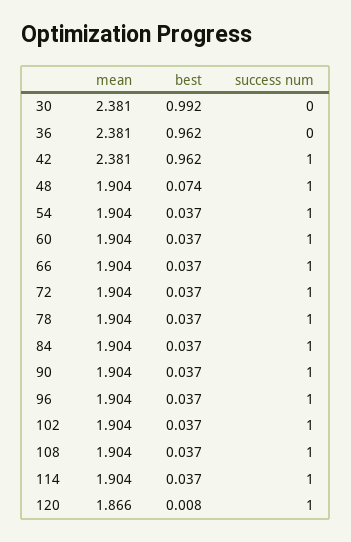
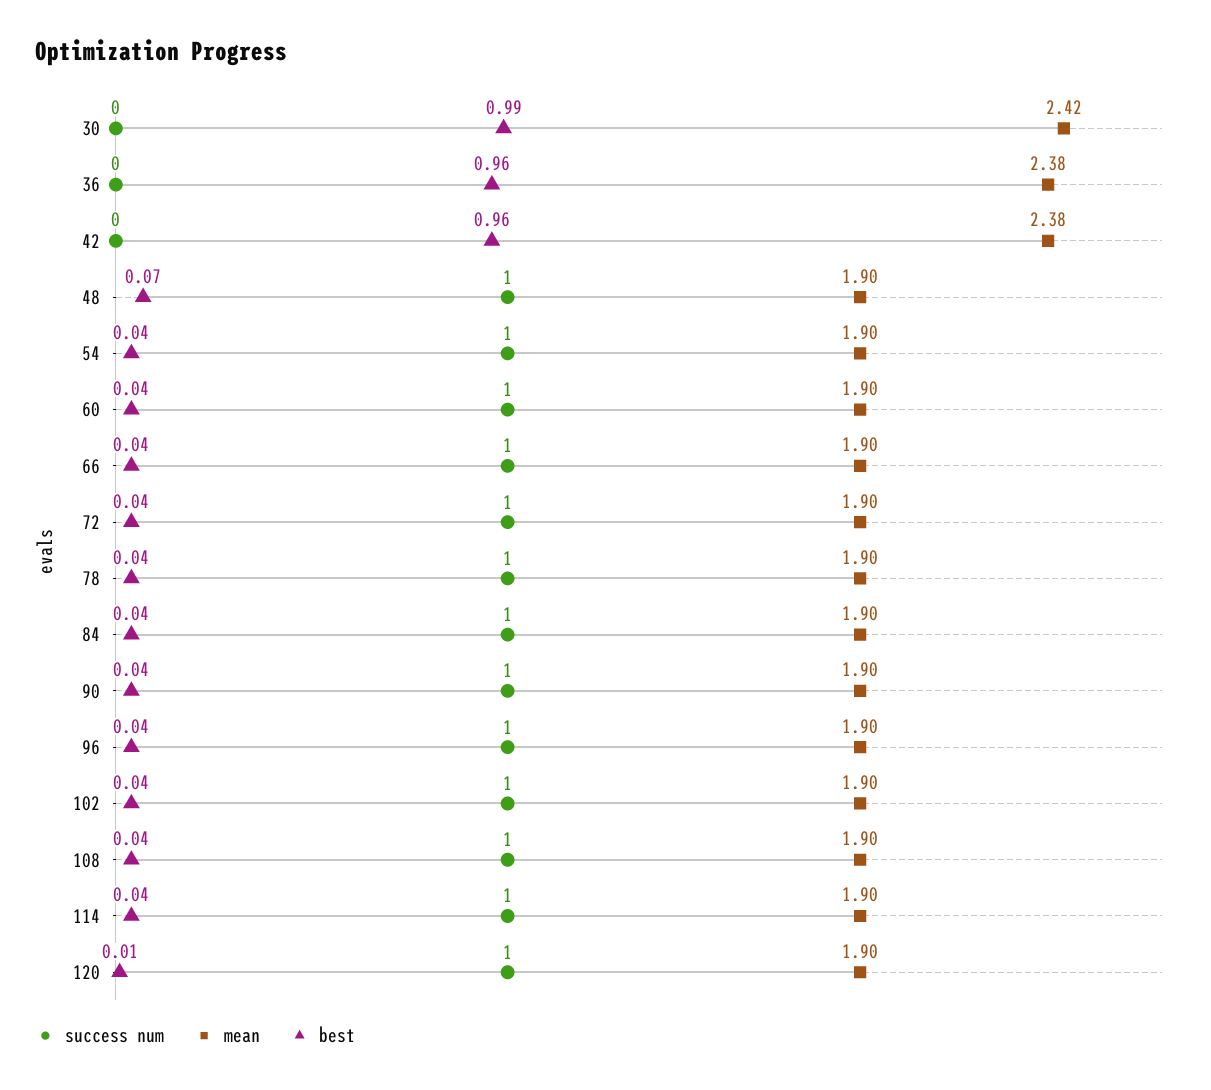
  {
    "mean": {
-     "30": 2.381,
+     "30": 2.42,
      "36": 2.381,
      "42": 2.381,
      "48": 1.904,
      "54": 1.904,
      "60": 1.904,
      "66": 1.904,
      "72": 1.904,
      "78": 1.904,
      "84": 1.904,
      "90": 1.904,
      "96": 1.904,
      "102": 1.904,
      "108": 1.904,
      "114": 1.904,
-     "120": 1.866
+     "120": 1.9
    },
    "best": {
      "30": 0.992,
      "36": 0.962,
      "42": 0.962,
      "48": 0.074,
      "54": 0.037,
      "60": 0.037,
      "66": 0.037,
      "72": 0.037,
      "78": 0.037,
      "84": 0.037,
      "90": 0.037,
      "96": 0.037,
      "102": 0.037,
      "108": 0.037,
      "114": 0.037,
      "120": 0.008
    },
    "success num": {
      "30": 0,
      "36": 0,
-     "42": 1,
+     "42": 0,
      "48": 1,
      "54": 1,
      "60": 1,
      "66": 1,
      "72": 1,
      "78": 1,
      "84": 1,
      "90": 1,
      "96": 1,
      "102": 1,
      "108": 1,
      "114": 1,
      "120": 1
    }
  }

